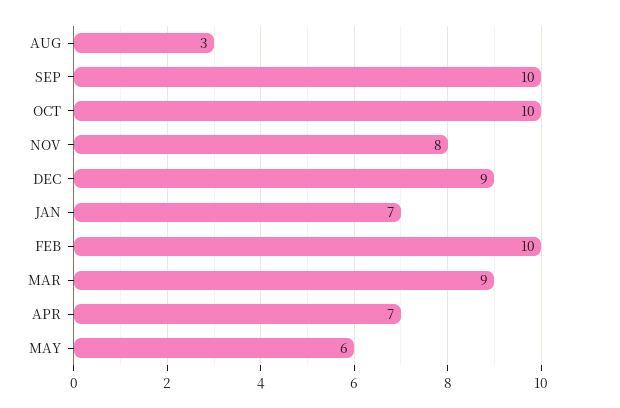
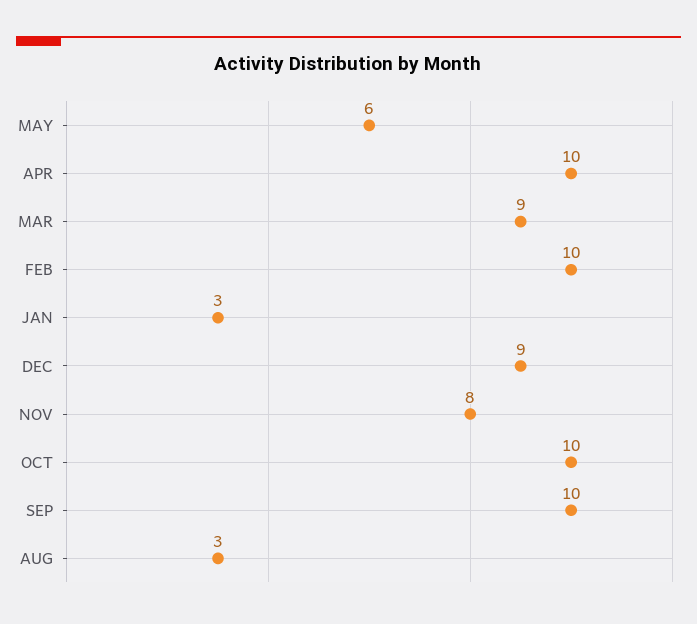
  {
    "AUG": 3,
    "SEP": 10,
    "OCT": 10,
    "NOV": 8,
    "DEC": 9,
-   "JAN": 7,
+   "JAN": 3,
    "FEB": 10,
    "MAR": 9,
-   "APR": 7,
+   "APR": 10,
    "MAY": 6
  }

